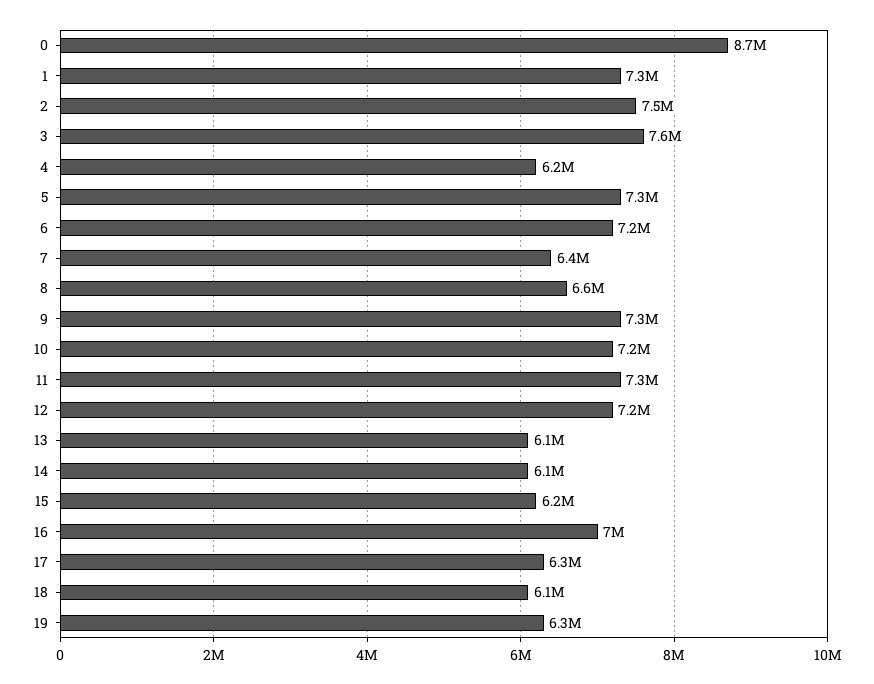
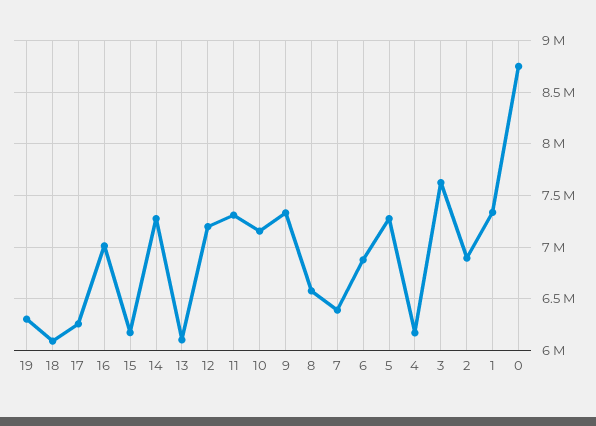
  {
    "0": 8700000,
    "1": 7300000,
-   "2": 7500000,
+   "2": 6900000,
    "3": 7600000,
    "4": 6200000,
    "5": 7300000,
-   "6": 7200000,
+   "6": 6900000,
    "7": 6400000,
    "8": 6600000,
    "9": 7300000,
    "10": 7200000,
    "11": 7300000,
    "12": 7200000,
    "13": 6100000,
-   "14": 6100000,
+   "14": 7300000,
    "15": 6200000,
    "16": 7000000,
    "17": 6300000,
    "18": 6100000,
    "19": 6300000
  }

